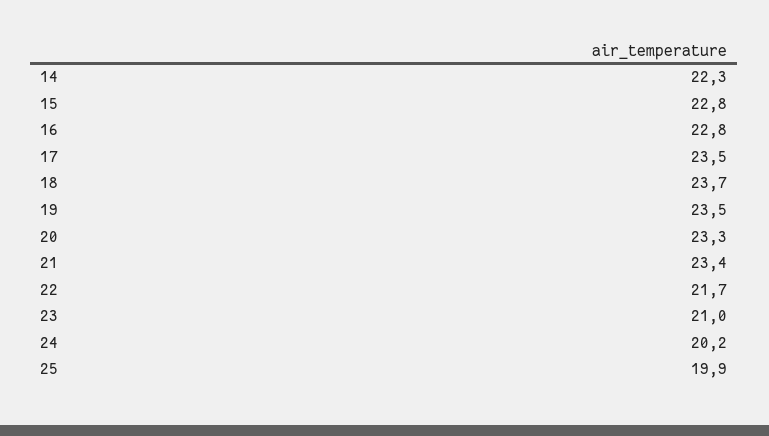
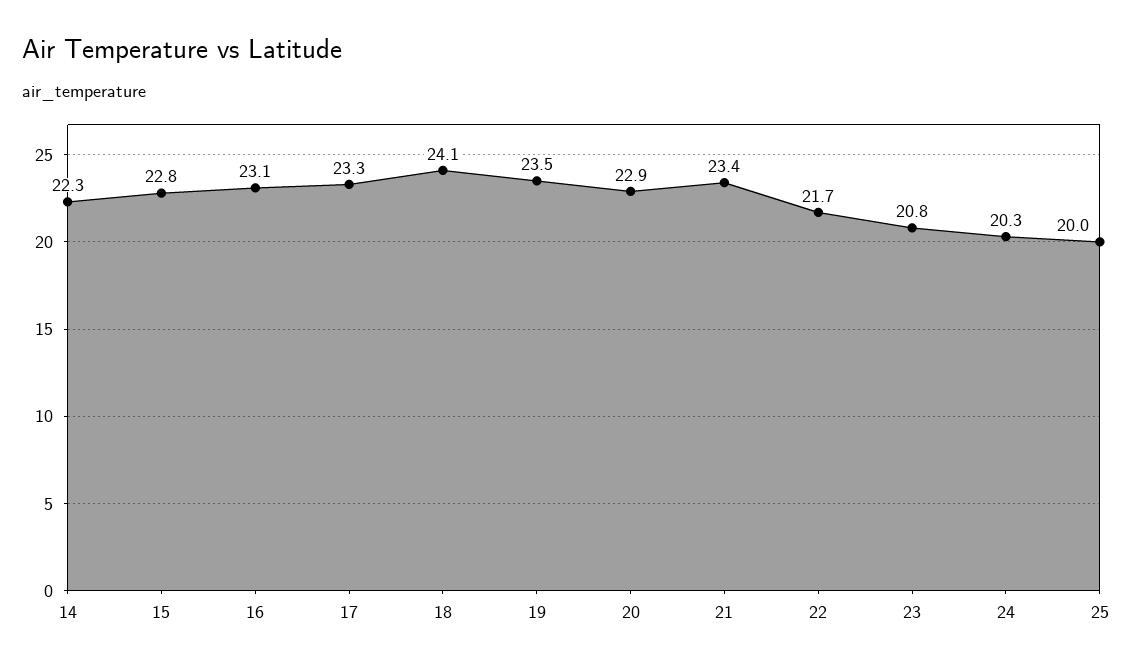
  {
    "14": 22.3,
    "15": 22.8,
-   "16": 22.8,
+   "16": 23.1,
-   "17": 23.5,
+   "17": 23.3,
-   "18": 23.7,
+   "18": 24.1,
    "19": 23.5,
-   "20": 23.3,
+   "20": 22.9,
    "21": 23.4,
    "22": 21.7,
-   "23": 21,
+   "23": 20.8,
-   "24": 20.2,
+   "24": 20.3,
-   "25": 19.9
+   "25": 20
  }

